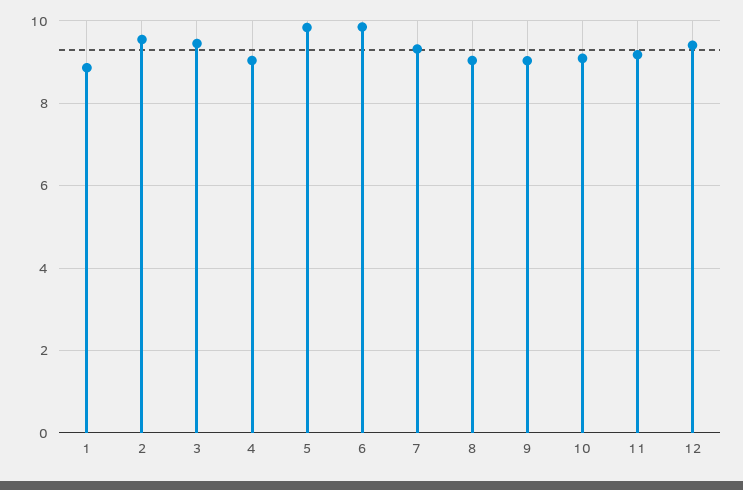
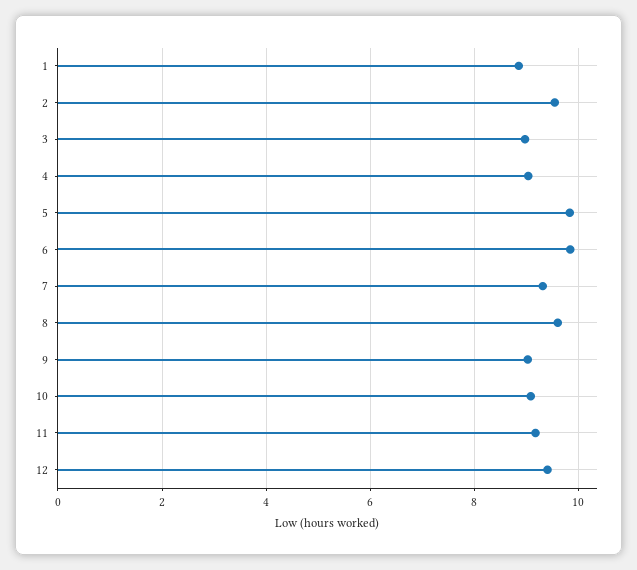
  {
    "1": 8.8,
    "2": 9.6,
-   "3": 9.4,
+   "3": 9,
    "4": 9,
    "5": 9.8,
    "6": 9.8,
    "7": 9.4,
-   "8": 9,
+   "8": 9.6,
    "9": 9,
    "10": 9,
    "11": 9.2,
    "12": 9.4
  }

